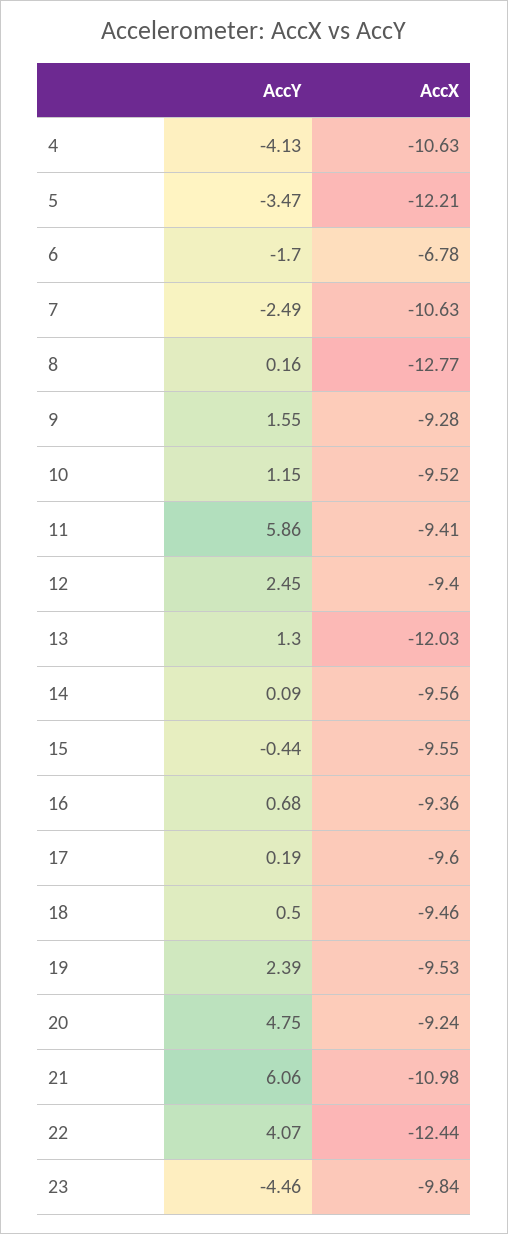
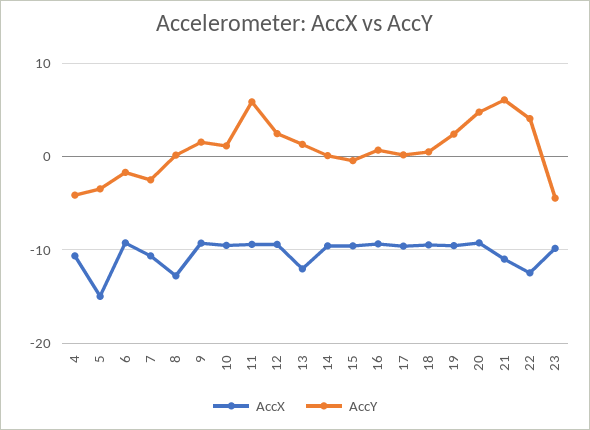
  {
    "AccY": {
      "4": -4.13,
      "5": -3.47,
      "6": -1.7,
      "7": -2.49,
      "8": 0.16,
      "9": 1.55,
      "10": 1.15,
      "11": 5.86,
      "12": 2.45,
      "13": 1.3,
      "14": 0.09,
      "15": -0.44,
      "16": 0.68,
      "17": 0.19,
      "18": 0.5,
      "19": 2.39,
      "20": 4.75,
      "21": 6.06,
      "22": 4.07,
      "23": -4.46
    },
    "AccX": {
      "4": -10.63,
-     "5": -12.21,
+     "5": -15,
-     "6": -6.78,
+     "6": -9,
      "7": -10.63,
      "8": -12.77,
      "9": -9.28,
      "10": -9.52,
      "11": -9.41,
      "12": -9.4,
      "13": -12.03,
      "14": -9.56,
      "15": -9.55,
      "16": -9.36,
      "17": -9.6,
      "18": -9.46,
      "19": -9.53,
      "20": -9.24,
      "21": -10.98,
      "22": -12.44,
      "23": -9.84
    }
  }

